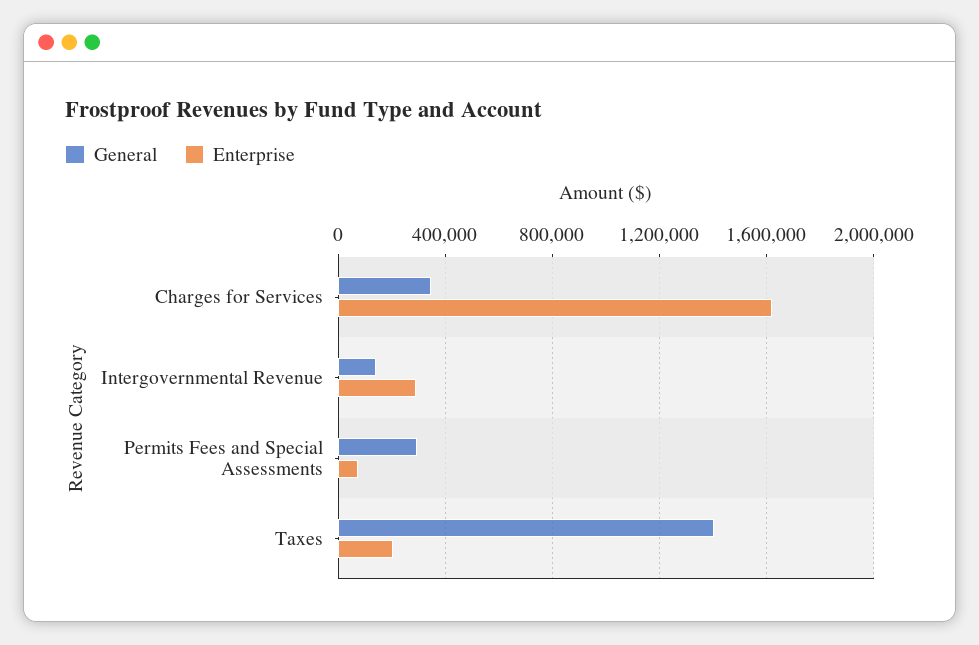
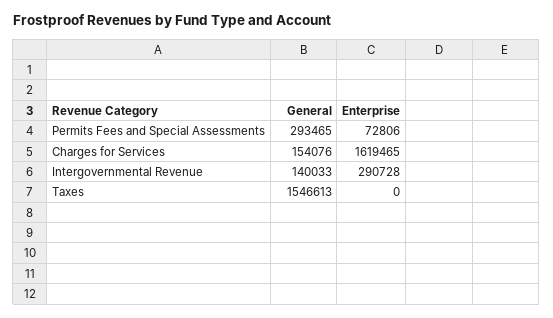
  {
    "General": {
-     "Charges for Services": 350000,
+     "Charges for Services": 154076,
      "Intergovernmental Revenue": 140033,
      "Permits Fees and Special Assessments": 293465,
-     "Taxes": 1400000
+     "Taxes": 1546613
    },
    "Enterprise": {
      "Charges for Services": 1619465,
      "Intergovernmental Revenue": 290728,
      "Permits Fees and Special Assessments": 72806,
-     "Taxes": 200000
+     "Taxes": 0
    }
  }

